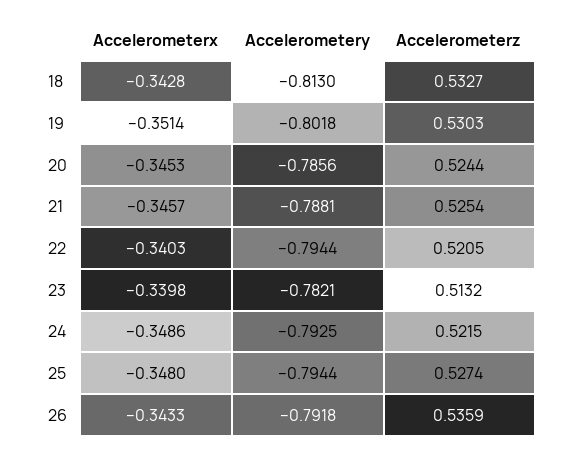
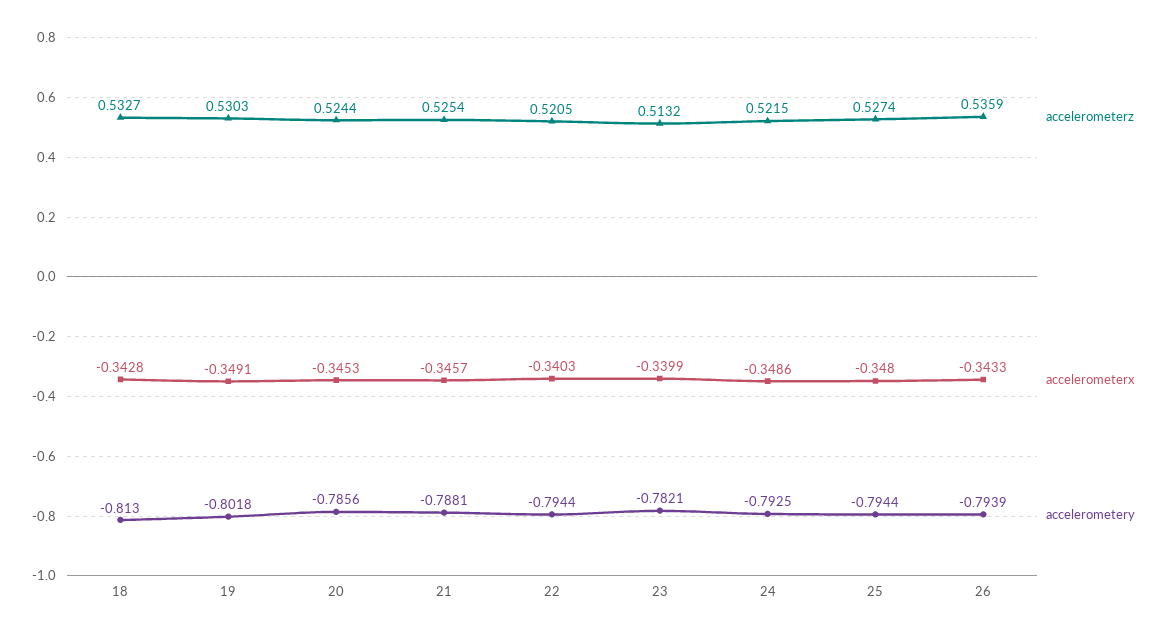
  {
    "Accelerometerx": {
      "18": -0.3428,
-     "19": -0.3514,
+     "19": -0.3491,
      "20": -0.3453,
      "21": -0.3457,
      "22": -0.3403,
-     "23": -0.3398,
+     "23": -0.3399,
      "24": -0.3486,
      "25": -0.348,
      "26": -0.3433
    },
    "Accelerometery": {
      "18": -0.813,
      "19": -0.8018,
      "20": -0.7856,
      "21": -0.7881,
      "22": -0.7944,
      "23": -0.7821,
      "24": -0.7925,
      "25": -0.7944,
-     "26": -0.7918
+     "26": -0.7939
    },
    "Accelerometerz": {
      "18": 0.5327,
      "19": 0.5303,
      "20": 0.5244,
      "21": 0.5254,
      "22": 0.5205,
      "23": 0.5132,
      "24": 0.5215,
      "25": 0.5274,
      "26": 0.5359
    }
  }

